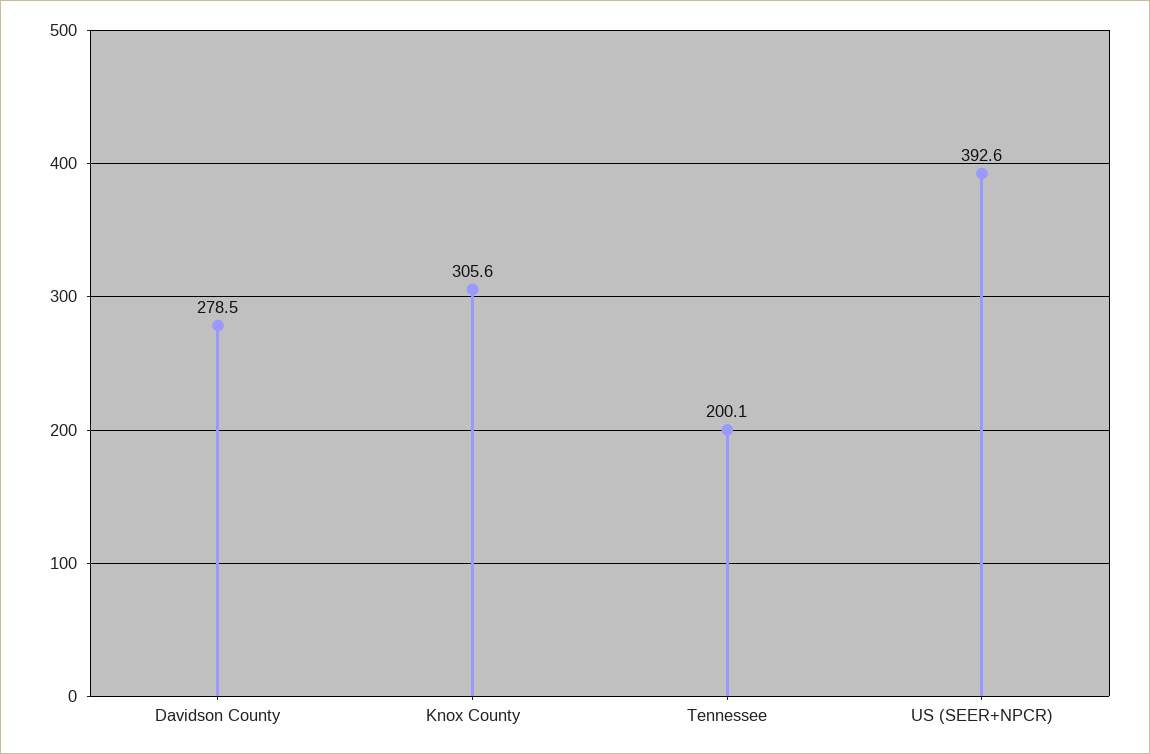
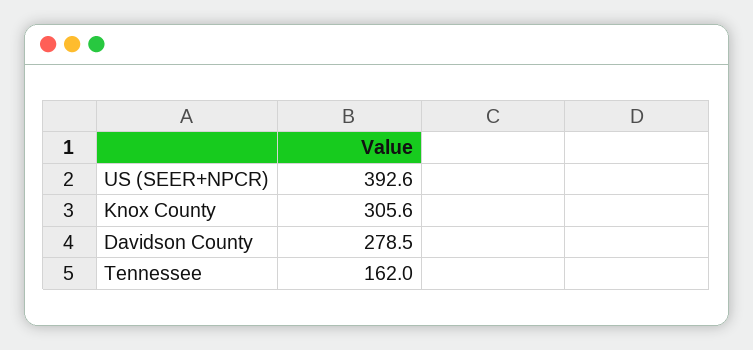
  {
    "Davidson County": 278.5,
    "Knox County": 305.6,
-   "Tennessee": 200.1,
+   "Tennessee": 162,
    "US (SEER+NPCR)": 392.6
  }

